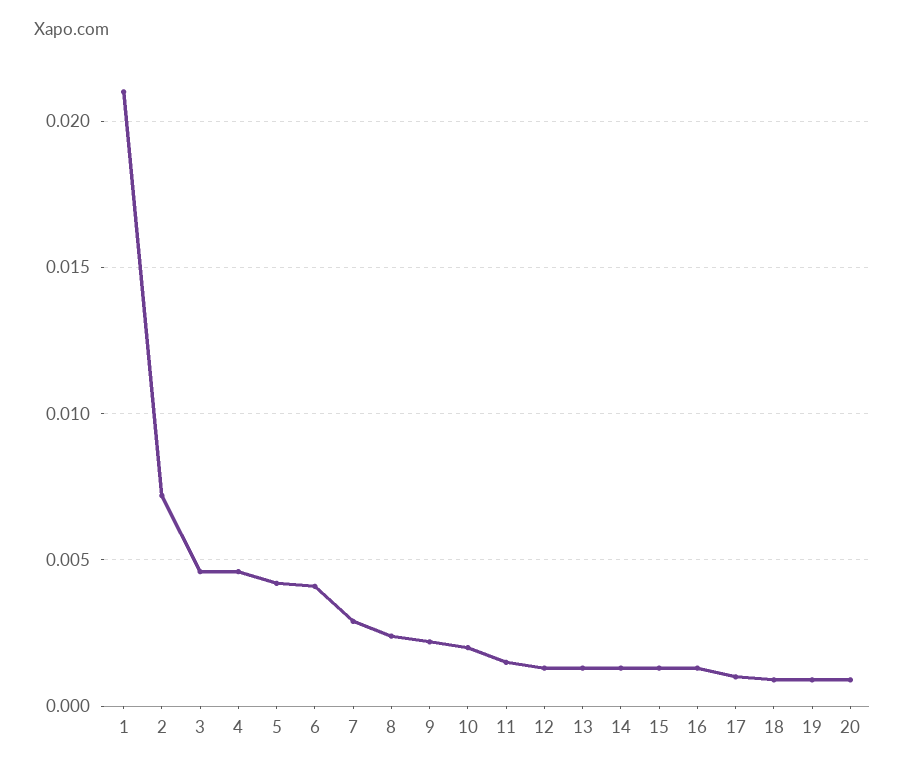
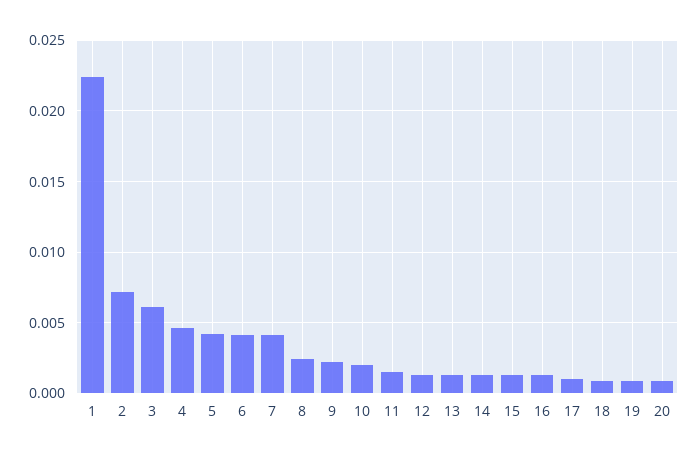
  {
-   "1": 0.021,
+   "1": 0.0225,
    "2": 0.007,
-   "3": 0.0045,
+   "3": 0.006,
    "4": 0.0045,
    "5": 0.004,
    "6": 0.004,
-   "7": 0.003,
+   "7": 0.004,
    "8": 0.0025,
    "9": 0.002,
    "10": 0.002,
    "11": 0.0015,
    "12": 0.0015,
    "13": 0.0015,
    "14": 0.0015,
    "15": 0.0015,
    "16": 0.0015,
    "17": 0.001,
    "18": 0.001,
    "19": 0.001,
    "20": 0.001
  }

